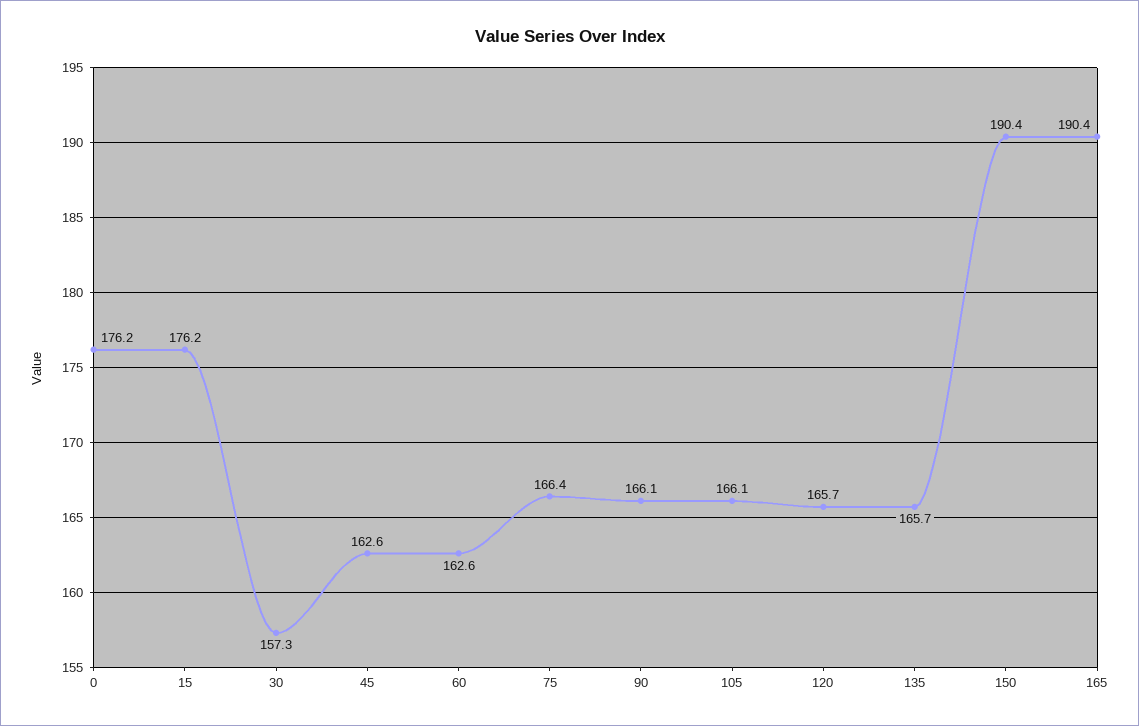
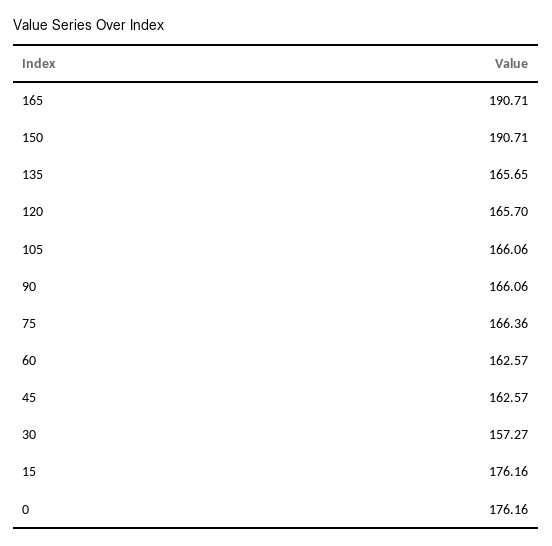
  {
    "0": 176.16,
    "15": 176.16,
    "30": 157.27,
    "45": 162.57,
    "60": 162.57,
    "75": 166.36,
    "90": 166.06,
    "105": 166.06,
    "120": 165.7,
    "135": 165.65,
-   "150": 190.4,
+   "150": 190.71,
-   "165": 190.4
+   "165": 190.71
  }

